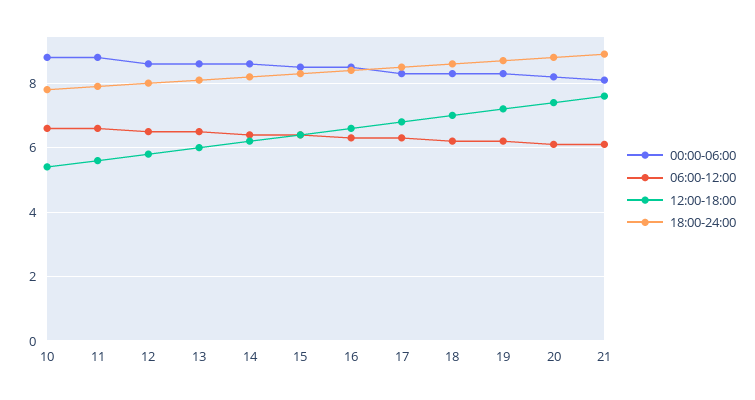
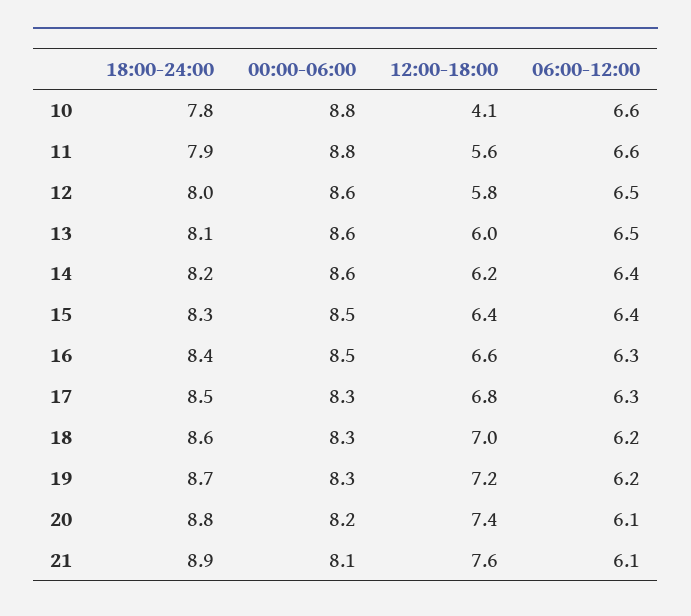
  {
    "00:00-06:00": {
      "10": 8.8,
      "11": 8.8,
      "12": 8.6,
      "13": 8.6,
      "14": 8.6,
      "15": 8.5,
      "16": 8.5,
      "17": 8.3,
      "18": 8.3,
      "19": 8.3,
      "20": 8.2,
      "21": 8.1
    },
    "06:00-12:00": {
      "10": 6.6,
      "11": 6.6,
      "12": 6.5,
      "13": 6.5,
      "14": 6.4,
      "15": 6.4,
      "16": 6.3,
      "17": 6.3,
      "18": 6.2,
      "19": 6.2,
      "20": 6.1,
      "21": 6.1
    },
    "12:00-18:00": {
-     "10": 5.5,
+     "10": 4.1,
      "11": 5.6,
      "12": 5.8,
      "13": 6,
      "14": 6.2,
      "15": 6.4,
      "16": 6.6,
      "17": 6.8,
      "18": 7,
      "19": 7.2,
      "20": 7.4,
      "21": 7.6
    },
    "18:00-24:00": {
      "10": 7.8,
      "11": 7.9,
      "12": 8,
      "13": 8.1,
      "14": 8.2,
      "15": 8.3,
      "16": 8.4,
      "17": 8.5,
      "18": 8.6,
      "19": 8.7,
      "20": 8.8,
      "21": 8.9
    }
  }

